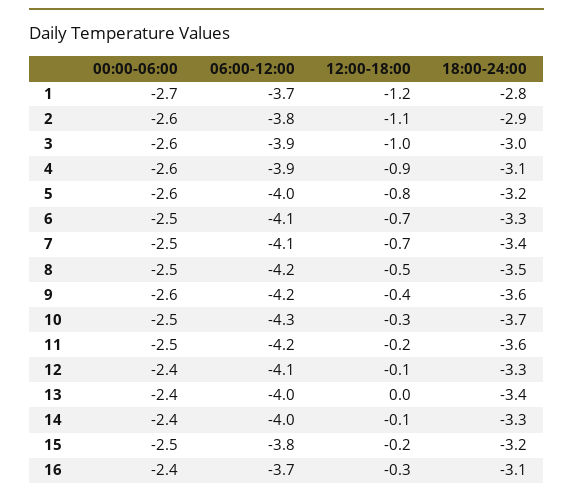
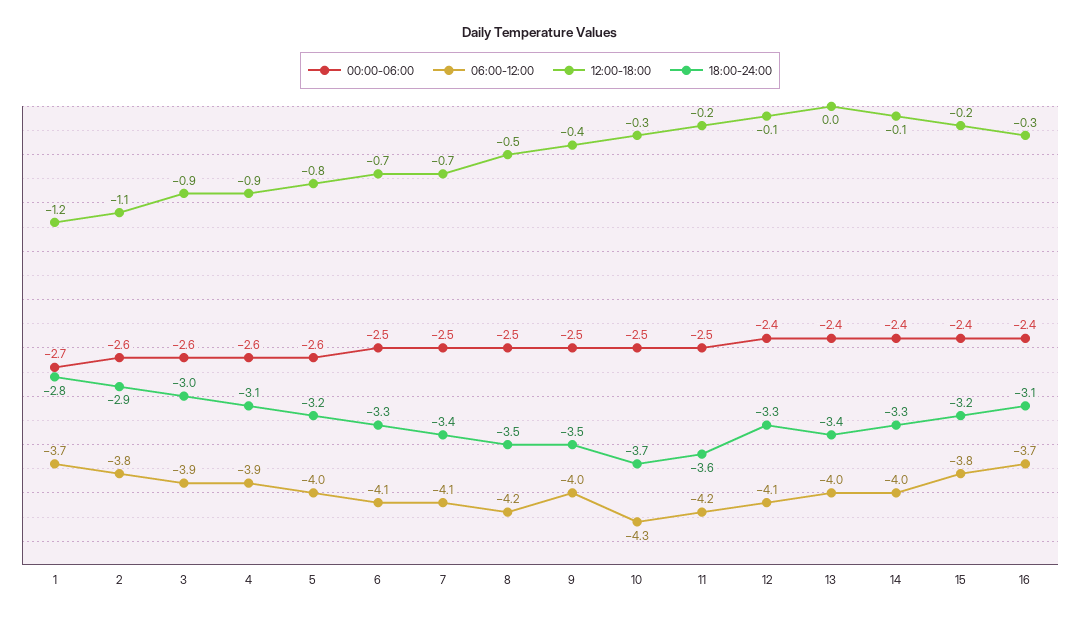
  {
    "00:00-06:00": {
      "1": -2.7,
      "2": -2.6,
      "3": -2.6,
      "4": -2.6,
      "5": -2.6,
      "6": -2.5,
      "7": -2.5,
      "8": -2.5,
-     "9": -2.6,
+     "9": -2.5,
      "10": -2.5,
      "11": -2.5,
      "12": -2.4,
      "13": -2.4,
      "14": -2.4,
-     "15": -2.5,
+     "15": -2.4,
      "16": -2.4
    },
    "06:00-12:00": {
      "1": -3.7,
      "2": -3.8,
      "3": -3.9,
      "4": -3.9,
      "5": -4,
      "6": -4.1,
      "7": -4.1,
      "8": -4.2,
-     "9": -4.2,
+     "9": -4,
      "10": -4.3,
      "11": -4.2,
      "12": -4.1,
      "13": -4,
      "14": -4,
      "15": -3.8,
      "16": -3.7
    },
    "12:00-18:00": {
      "1": -1.2,
      "2": -1.1,
-     "3": -1,
+     "3": -0.9,
      "4": -0.9,
      "5": -0.8,
      "6": -0.7,
      "7": -0.7,
      "8": -0.5,
      "9": -0.4,
      "10": -0.3,
      "11": -0.2,
      "12": -0.1,
      "13": 0,
      "14": -0.1,
      "15": -0.2,
      "16": -0.3
    },
    "18:00-24:00": {
      "1": -2.8,
      "2": -2.9,
      "3": -3,
      "4": -3.1,
      "5": -3.2,
      "6": -3.3,
      "7": -3.4,
      "8": -3.5,
-     "9": -3.6,
+     "9": -3.5,
      "10": -3.7,
      "11": -3.6,
      "12": -3.3,
      "13": -3.4,
      "14": -3.3,
      "15": -3.2,
      "16": -3.1
    }
  }

